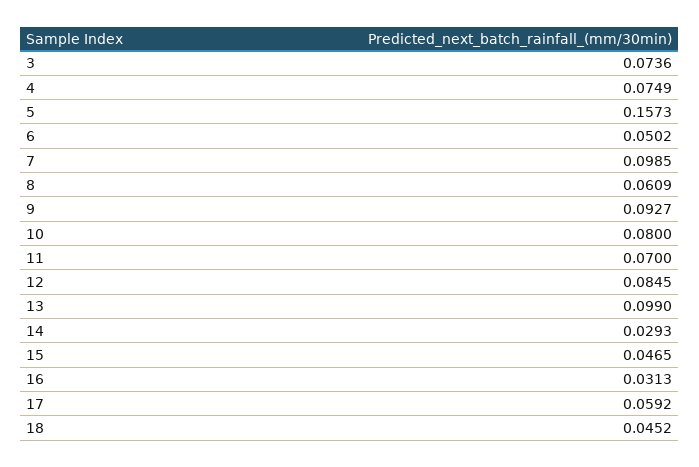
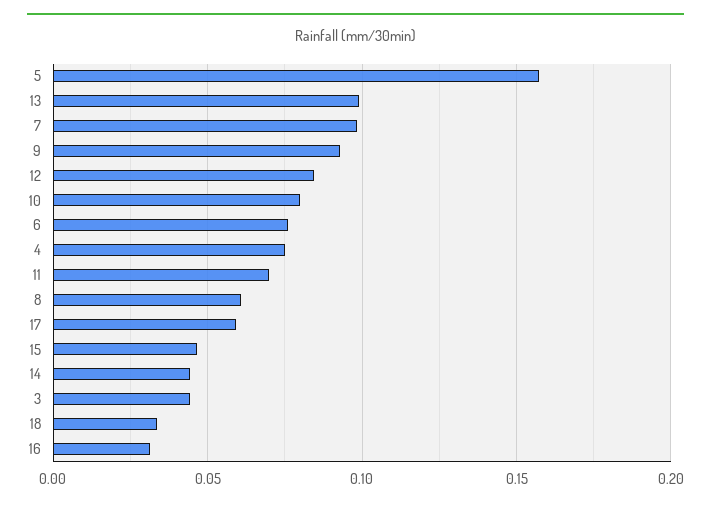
  {
-   "3": 0.0736,
+   "3": 0.045,
    "4": 0.0749,
    "5": 0.1573,
-   "6": 0.0502,
+   "6": 0.075,
    "7": 0.0985,
    "8": 0.0609,
    "9": 0.0927,
    "10": 0.08,
    "11": 0.07,
    "12": 0.0845,
    "13": 0.099,
-   "14": 0.0293,
+   "14": 0.045,
    "15": 0.0465,
    "16": 0.0313,
    "17": 0.0592,
-   "18": 0.0452
+   "18": 0.035
  }

